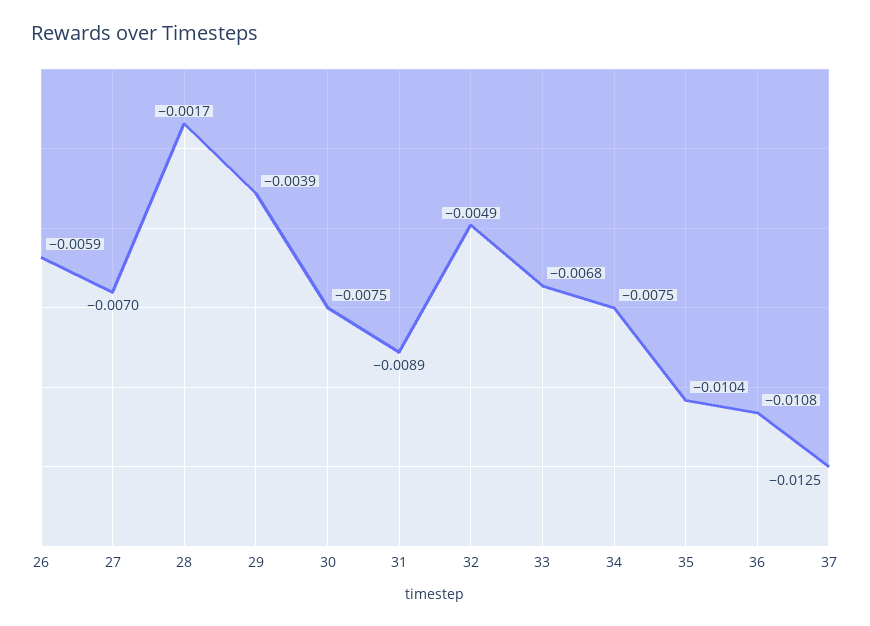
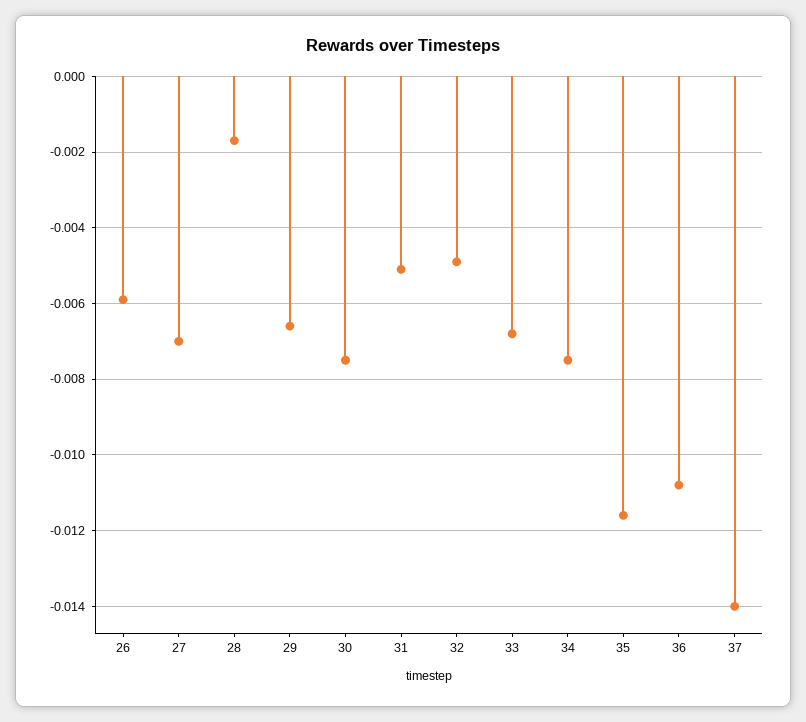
  {
    "26": -0.0059,
    "27": -0.007,
    "28": -0.0017,
-   "29": -0.0039,
+   "29": -0.0065,
    "30": -0.0075,
-   "31": -0.0089,
+   "31": -0.005,
    "32": -0.0049,
    "33": -0.0068,
    "34": -0.0075,
-   "35": -0.0104,
+   "35": -0.0115,
    "36": -0.0108,
-   "37": -0.0125
+   "37": -0.014
  }

